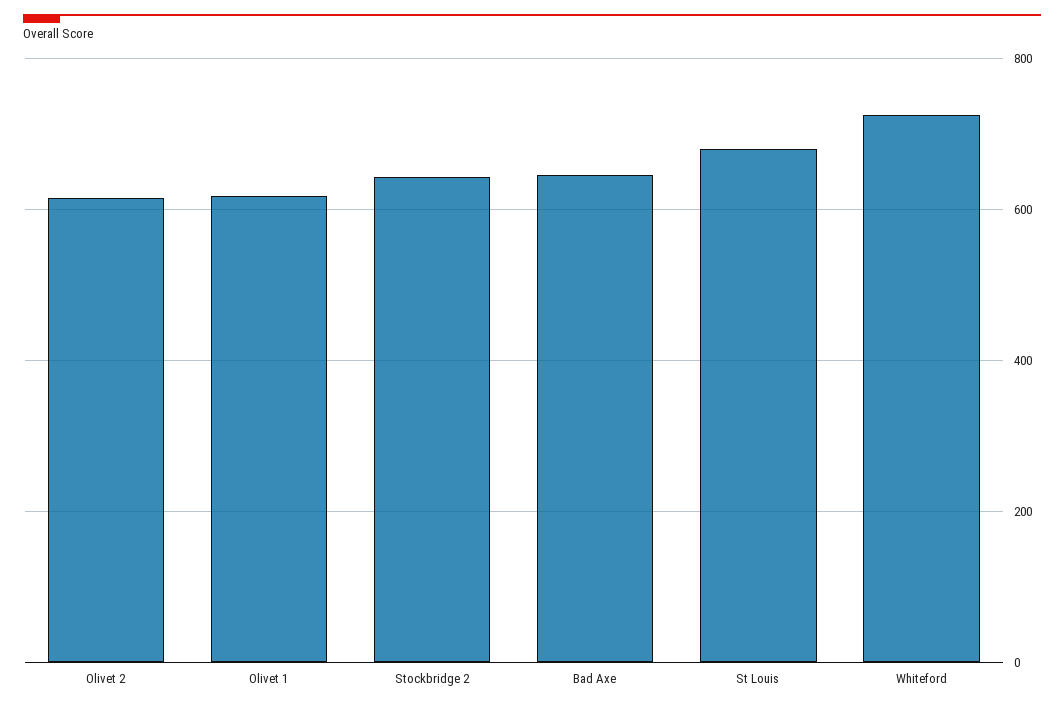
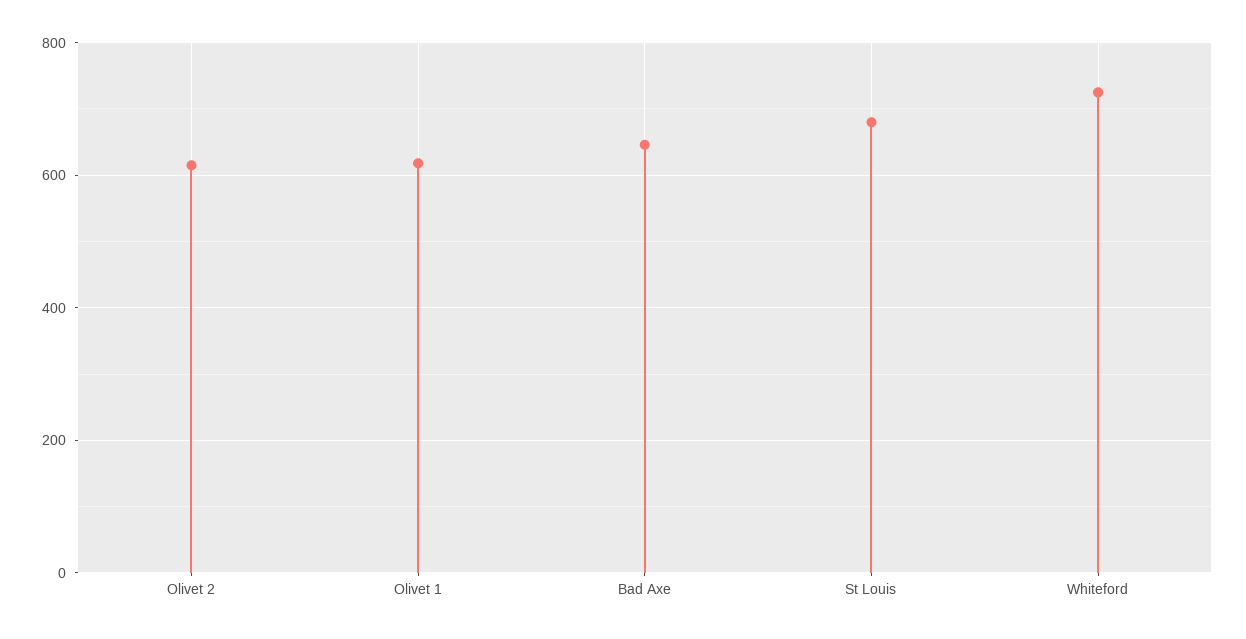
  {
    "Olivet 2": 620,
    "Olivet 1": 620,
-   "Stockbridge 2": 640,
    "Bad Axe": 640,
    "St Louis": 680,
    "Whiteford": 720
  }

